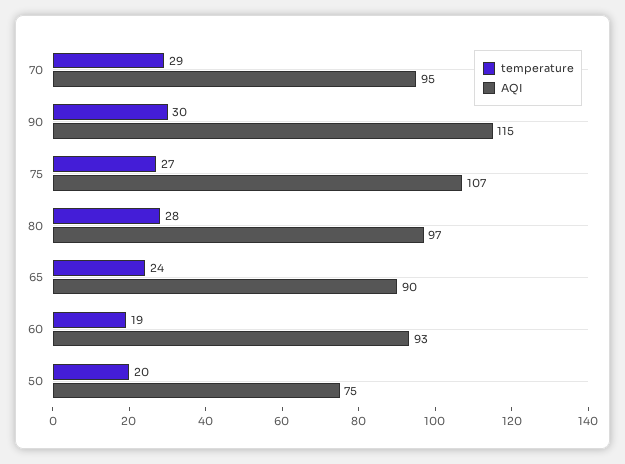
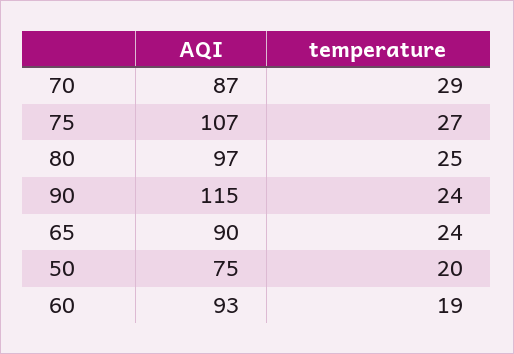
  {
    "temperature": {
      "70": 29,
-     "90": 30,
+     "90": 24,
      "75": 27,
-     "80": 28,
+     "80": 25,
      "65": 24,
      "60": 19,
      "50": 20
    },
    "AQI": {
-     "70": 95,
+     "70": 87,
      "90": 115,
      "75": 107,
      "80": 97,
      "65": 90,
      "60": 93,
      "50": 75
    }
  }

